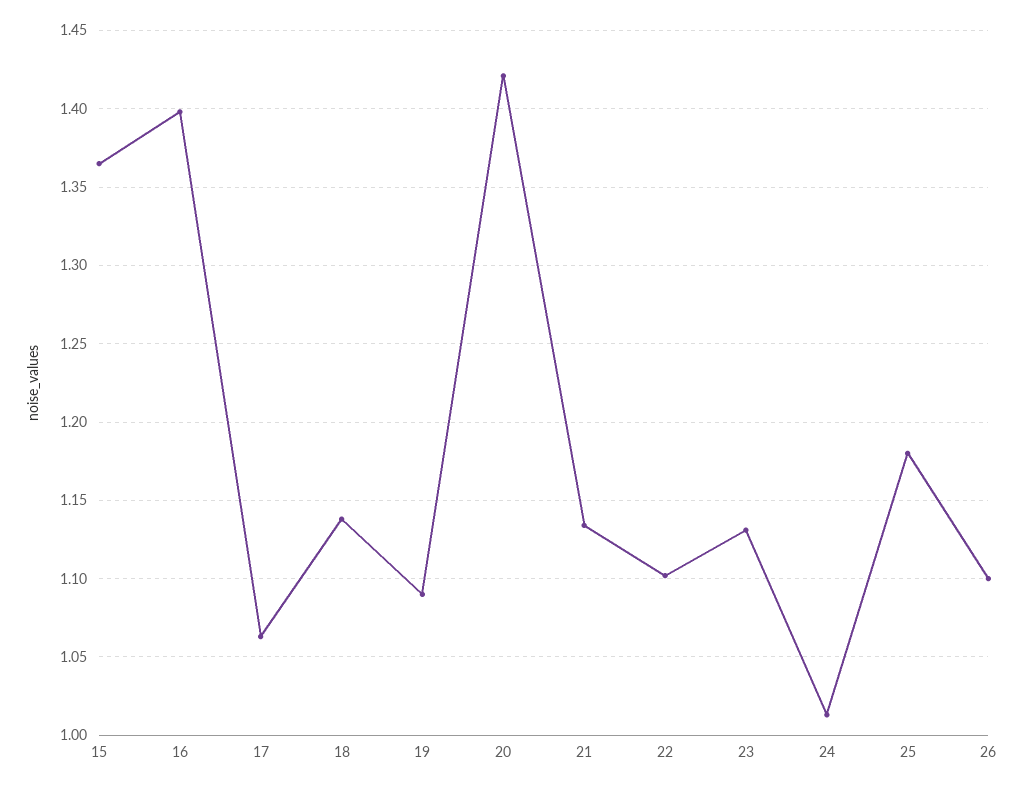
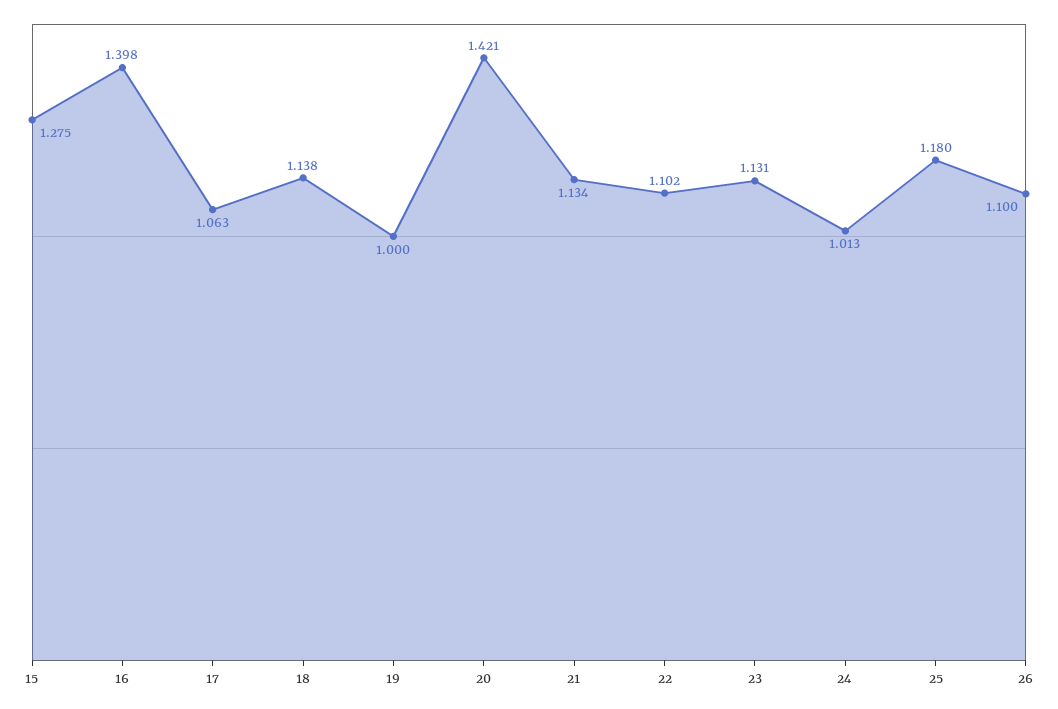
  {
-   "15": 1.365,
+   "15": 1.275,
    "16": 1.398,
    "17": 1.063,
    "18": 1.138,
-   "19": 1.09,
+   "19": 1,
    "20": 1.421,
    "21": 1.134,
    "22": 1.102,
    "23": 1.131,
    "24": 1.013,
    "25": 1.18,
    "26": 1.1
  }

